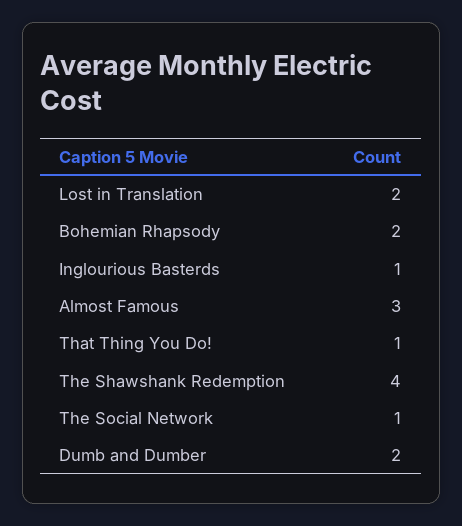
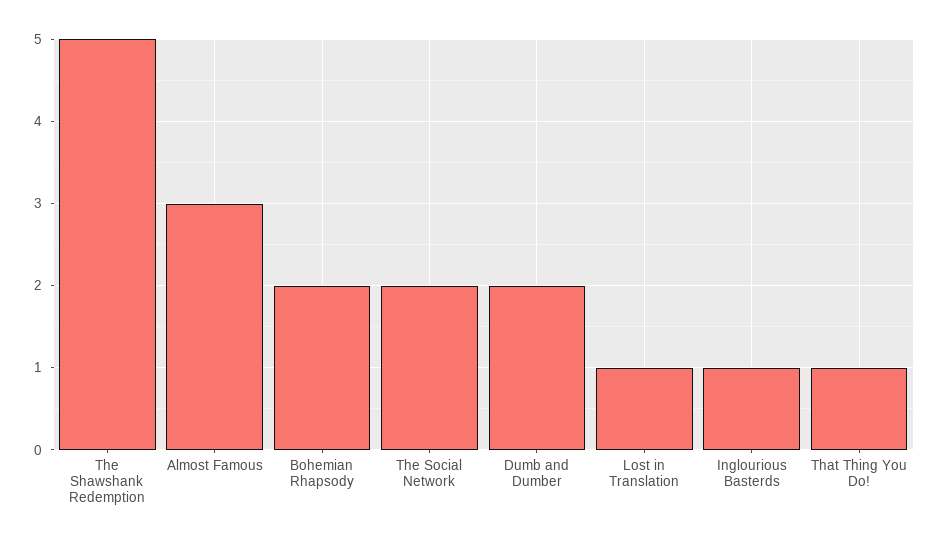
  {
-   "Lost in Translation": 2,
+   "Lost in Translation": 1,
    "Bohemian Rhapsody": 2,
    "Inglourious Basterds": 1,
    "Almost Famous": 3,
    "That Thing You Do!": 1,
-   "The Shawshank Redemption": 4,
+   "The Shawshank Redemption": 5,
-   "The Social Network": 1,
+   "The Social Network": 2,
    "Dumb and Dumber": 2
  }

